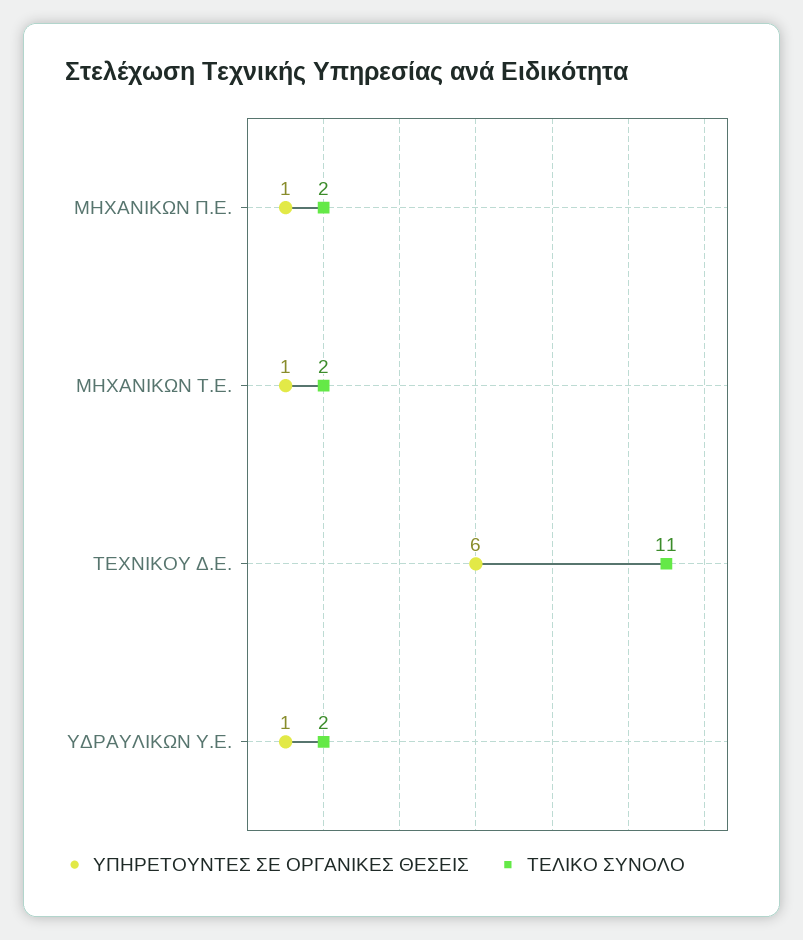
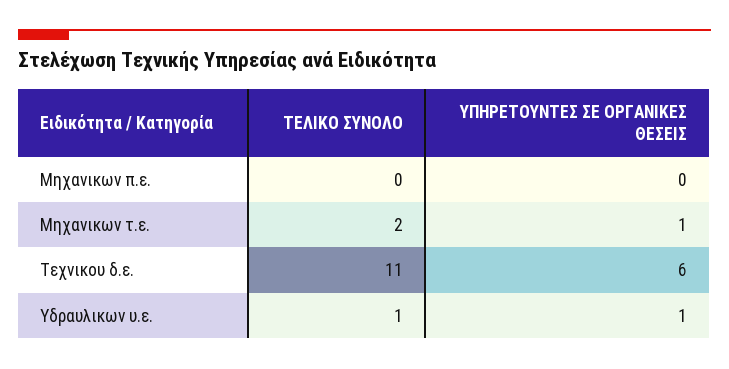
  {
    "ΥΠΗΡΕΤΟΥΝΤΕΣ ΣΕ ΟΡΓΑΝΙΚΕΣ ΘΕΣΕΙΣ": {
-     "ΜΗΧΑΝΙΚΩΝ Π.Ε.": 1,
+     "ΜΗΧΑΝΙΚΩΝ Π.Ε.": 0,
      "ΜΗΧΑΝΙΚΩΝ Τ.Ε.": 1,
      "ΤΕΧΝΙΚΟΥ Δ.Ε.": 6,
      "ΥΔΡΑΥΛΙΚΩΝ Υ.Ε.": 1
    },
    "ΤΕΛΙΚΟ ΣΥΝΟΛΟ": {
-     "ΜΗΧΑΝΙΚΩΝ Π.Ε.": 2,
+     "ΜΗΧΑΝΙΚΩΝ Π.Ε.": 0,
      "ΜΗΧΑΝΙΚΩΝ Τ.Ε.": 2,
      "ΤΕΧΝΙΚΟΥ Δ.Ε.": 11,
-     "ΥΔΡΑΥΛΙΚΩΝ Υ.Ε.": 2
+     "ΥΔΡΑΥΛΙΚΩΝ Υ.Ε.": 1
    }
  }

